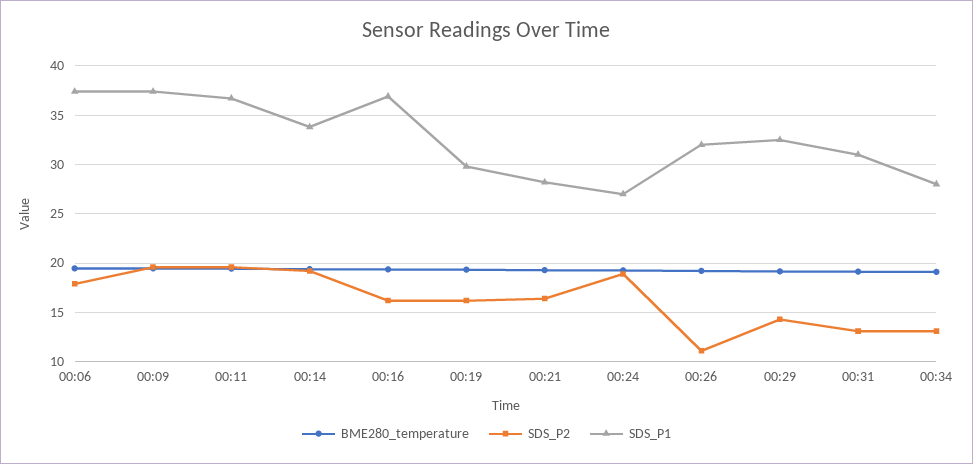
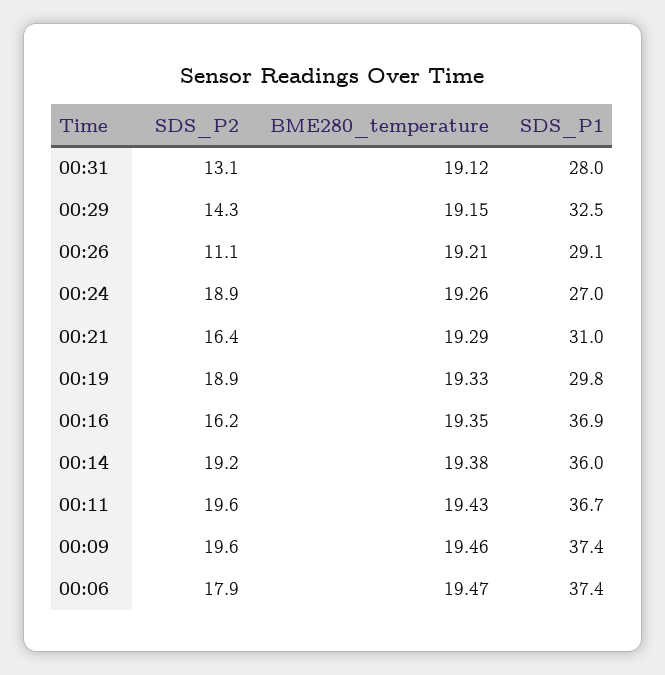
  {
    "BME280_temperature": {
      "00:06": 19.47,
      "00:09": 19.46,
      "00:11": 19.43,
      "00:14": 19.38,
      "00:16": 19.35,
      "00:19": 19.33,
      "00:21": 19.29,
      "00:24": 19.26,
      "00:26": 19.21,
      "00:29": 19.15,
-     "00:31": 19.12,
+     "00:31": 19.12
-     "00:34": 19
    },
    "SDS_P2": {
      "00:06": 17.9,
      "00:09": 19.6,
      "00:11": 19.6,
      "00:14": 19.2,
      "00:16": 16.2,
-     "00:19": 16,
+     "00:19": 18.9,
      "00:21": 16.4,
      "00:24": 18.9,
      "00:26": 11.1,
      "00:29": 14.3,
-     "00:31": 13.1,
+     "00:31": 13.1
-     "00:34": 13
    },
    "SDS_P1": {
      "00:06": 37.4,
      "00:09": 37.4,
      "00:11": 36.7,
-     "00:14": 34,
+     "00:14": 36,
      "00:16": 36.9,
      "00:19": 29.8,
-     "00:21": 28,
+     "00:21": 31,
      "00:24": 27,
-     "00:26": 32,
+     "00:26": 29.1,
      "00:29": 32.5,
-     "00:31": 31,
+     "00:31": 28
-     "00:34": 28
    }
  }

